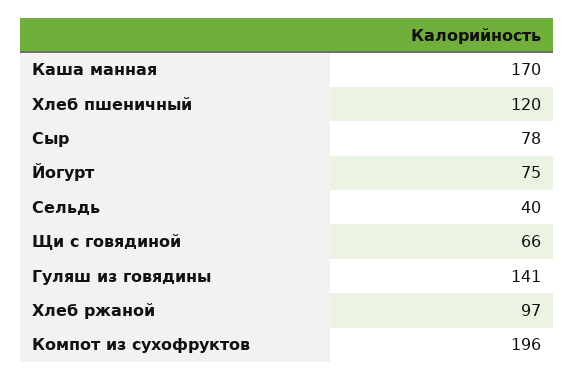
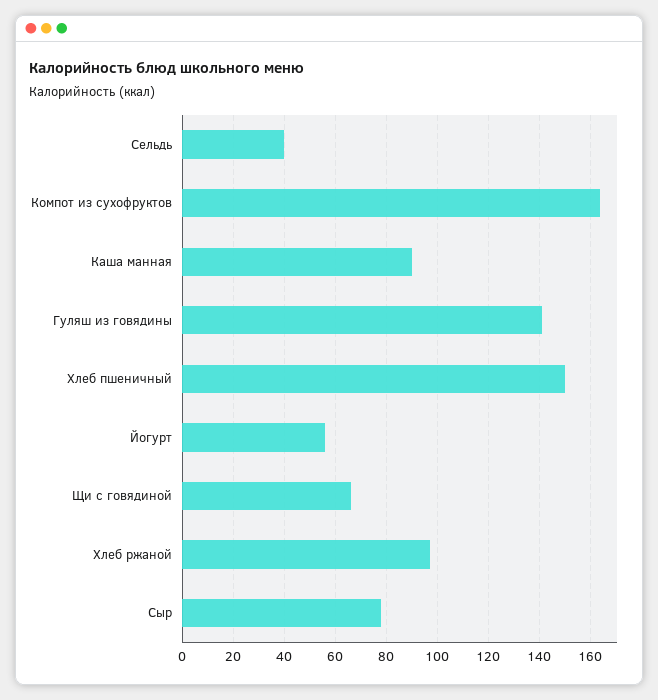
  {
-   "Каша манная": 170,
+   "Каша манная": 90,
-   "Хлеб пшеничный": 120,
+   "Хлеб пшеничный": 150,
    "Сыр": 78,
-   "Йогурт": 75,
+   "Йогурт": 55,
    "Сельдь": 40,
    "Щи с говядиной": 66,
    "Гуляш из говядины": 141,
    "Хлеб ржаной": 97,
-   "Компот из сухофруктов": 196
+   "Компот из сухофруктов": 165
  }

